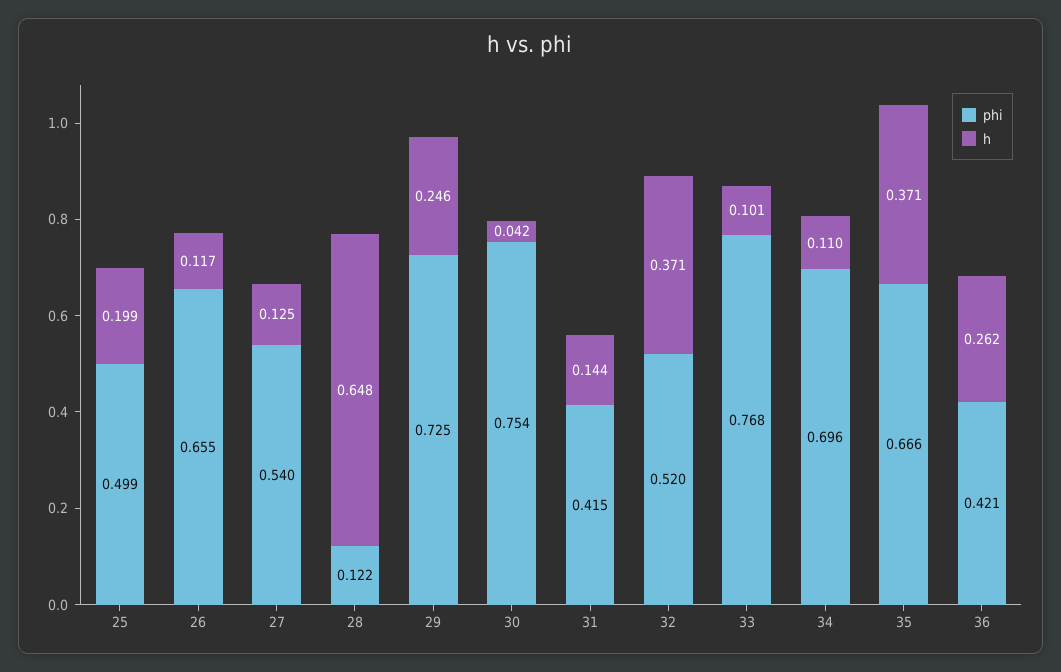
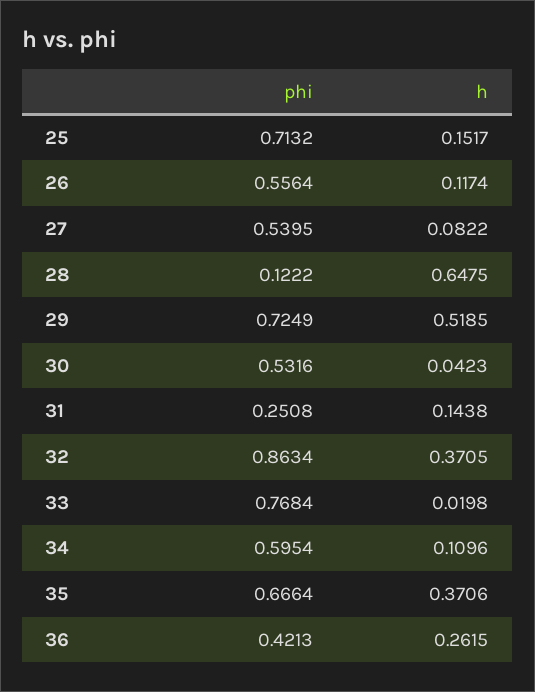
  {
    "phi": {
-     "25": 0.499,
+     "25": 0.7132,
-     "26": 0.655,
+     "26": 0.5564,
      "27": 0.5395,
      "28": 0.1222,
      "29": 0.7249,
-     "30": 0.754,
+     "30": 0.5316,
-     "31": 0.415,
+     "31": 0.2508,
-     "32": 0.52,
+     "32": 0.8634,
      "33": 0.7684,
-     "34": 0.696,
+     "34": 0.5954,
      "35": 0.6664,
      "36": 0.4213
    },
    "h": {
-     "25": 0.199,
+     "25": 0.1517,
      "26": 0.1174,
-     "27": 0.125,
+     "27": 0.0822,
      "28": 0.6475,
-     "29": 0.246,
+     "29": 0.5185,
      "30": 0.0423,
      "31": 0.1438,
      "32": 0.3705,
-     "33": 0.101,
+     "33": 0.0198,
      "34": 0.1096,
      "35": 0.3706,
      "36": 0.2615
    }
  }

